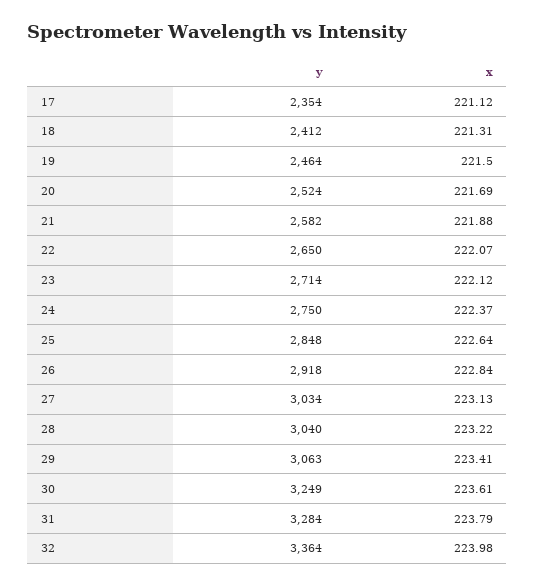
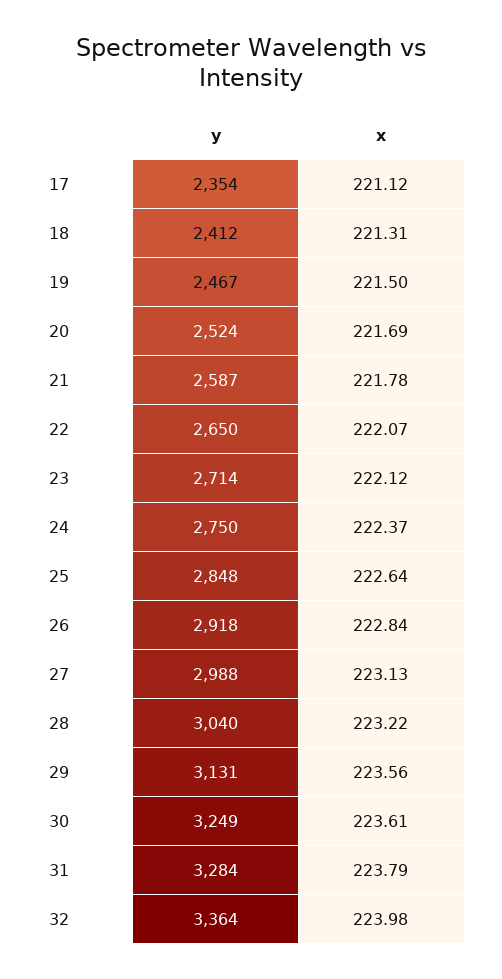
  {
    "y": {
      "17": 2354,
      "18": 2412,
-     "19": 2464,
+     "19": 2467,
      "20": 2524,
-     "21": 2582,
+     "21": 2587,
      "22": 2650,
      "23": 2714,
      "24": 2750,
      "25": 2848,
      "26": 2918,
-     "27": 3034,
+     "27": 2988,
      "28": 3040,
-     "29": 3063,
+     "29": 3131,
      "30": 3249,
      "31": 3284,
      "32": 3364
    },
    "x": {
      "17": 221.12,
      "18": 221.31,
      "19": 221.5,
      "20": 221.69,
-     "21": 221.88,
+     "21": 221.78,
      "22": 222.07,
      "23": 222.12,
      "24": 222.37,
      "25": 222.64,
      "26": 222.84,
      "27": 223.13,
      "28": 223.22,
-     "29": 223.41,
+     "29": 223.56,
      "30": 223.61,
      "31": 223.79,
      "32": 223.98
    }
  }

